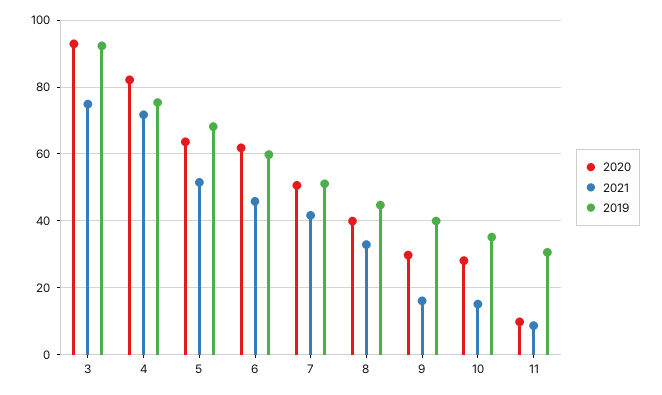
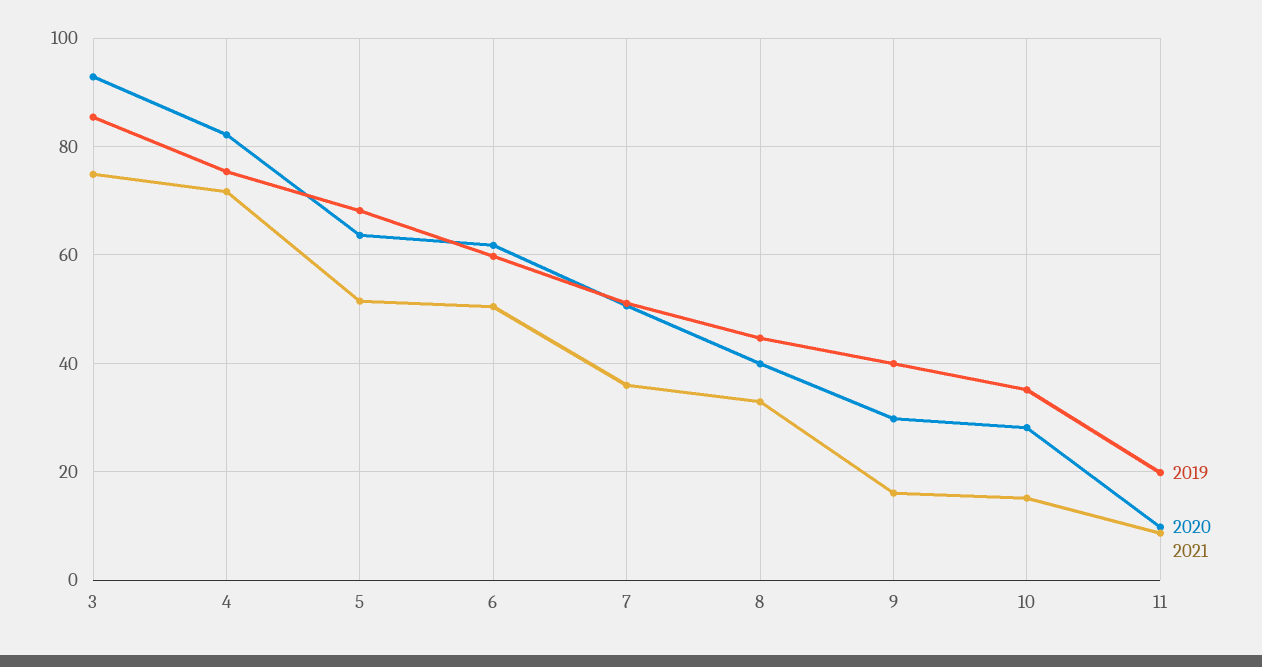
  {
    "2020": {
      "3": 92,
      "4": 82,
      "5": 64,
      "6": 62,
      "7": 50,
      "8": 40,
      "9": 30,
      "10": 28,
      "11": 10
    },
    "2021": {
      "3": 74,
      "4": 72,
      "5": 52,
-     "6": 46,
+     "6": 50,
-     "7": 42,
+     "7": 36,
      "8": 32,
      "9": 16,
      "10": 16,
      "11": 8
    },
    "2019": {
-     "3": 92,
+     "3": 86,
      "4": 76,
      "5": 68,
      "6": 60,
      "7": 52,
      "8": 44,
      "9": 40,
      "10": 36,
-     "11": 30
+     "11": 20
    }
  }

